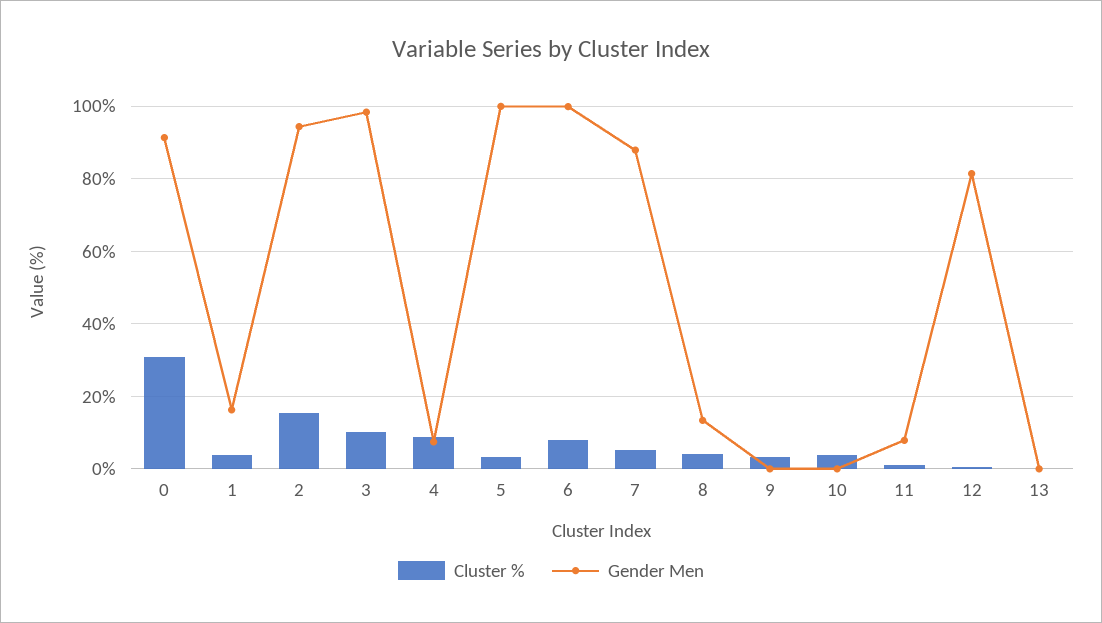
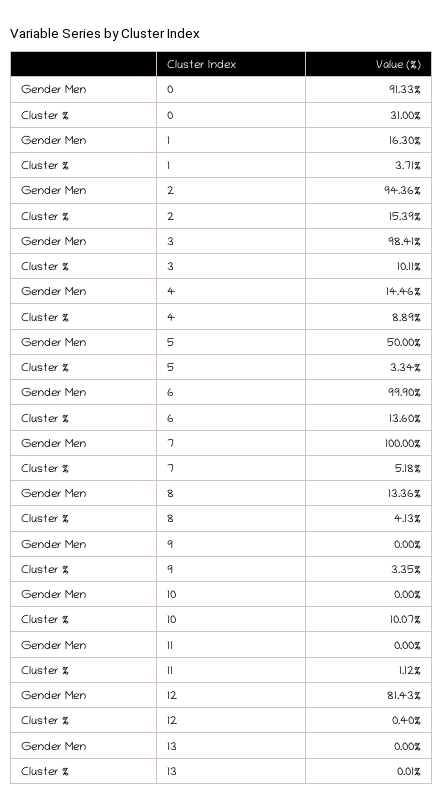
  {
    "Cluster %": {
      "0": 31,
      "1": 3.71,
      "2": 15.39,
      "3": 10.11,
      "4": 8.89,
      "5": 3.34,
-     "6": 8,
+     "6": 13.6,
      "7": 5.18,
      "8": 4.13,
      "9": 3.35,
-     "10": 4,
+     "10": 10.07,
      "11": 1.12,
      "12": 0.4,
      "13": 0.01
    },
    "Gender Men": {
      "0": 91.33,
      "1": 16.3,
      "2": 94.36,
      "3": 98.41,
-     "4": 8,
+     "4": 14.46,
-     "5": 100,
+     "5": 50,
      "6": 99.9,
-     "7": 88,
+     "7": 100,
      "8": 13.36,
      "9": 0,
      "10": 0,
-     "11": 8,
+     "11": 0,
      "12": 81.43,
      "13": 0
    }
  }

